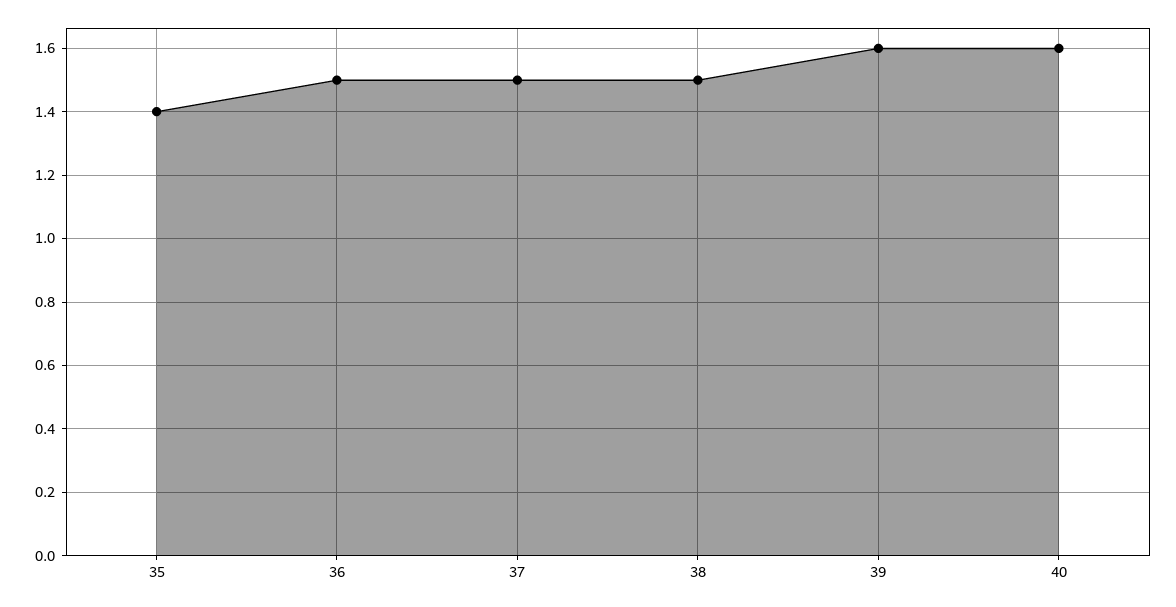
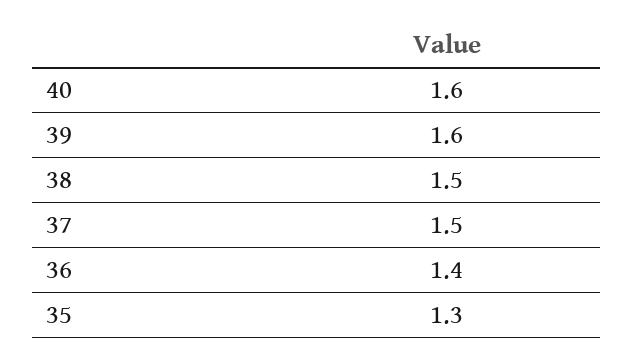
  {
-   "35": 1.4,
+   "35": 1.3,
-   "36": 1.5,
+   "36": 1.4,
    "37": 1.5,
    "38": 1.5,
    "39": 1.6,
    "40": 1.6
  }

